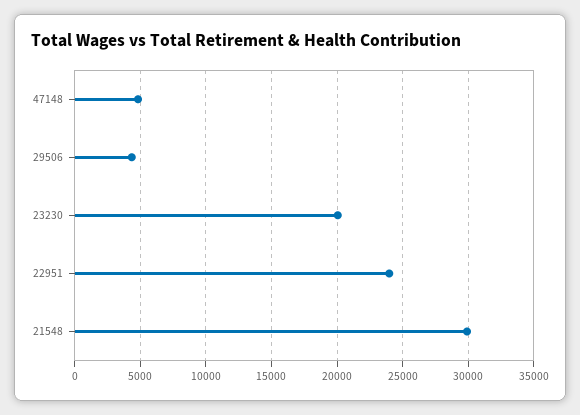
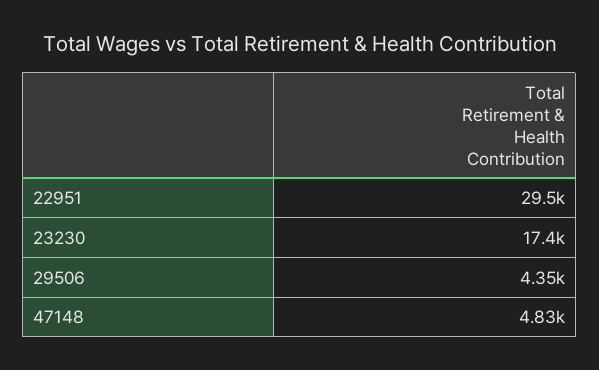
  {
    "47148": 4830,
    "29506": 4350,
-   "23230": 20000,
+   "23230": 17400,
-   "22951": 24000,
+   "22951": 29500
-   "21548": 30000
  }

